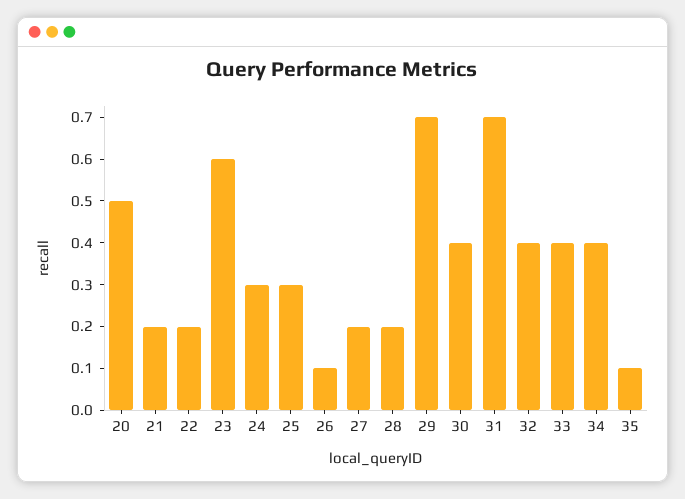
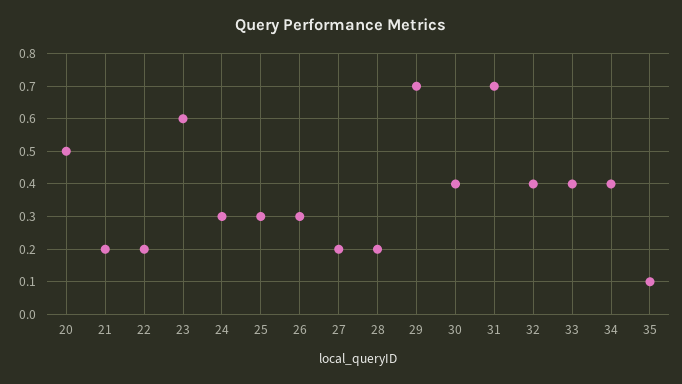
  {
    "20": 0.5,
    "21": 0.2,
    "22": 0.2,
    "23": 0.6,
    "24": 0.3,
    "25": 0.3,
-   "26": 0.1,
+   "26": 0.3,
    "27": 0.2,
    "28": 0.2,
    "29": 0.7,
    "30": 0.4,
    "31": 0.7,
    "32": 0.4,
    "33": 0.4,
    "34": 0.4,
    "35": 0.1
  }

